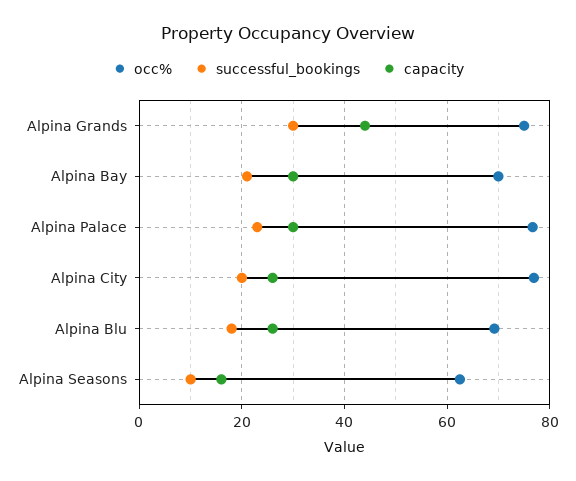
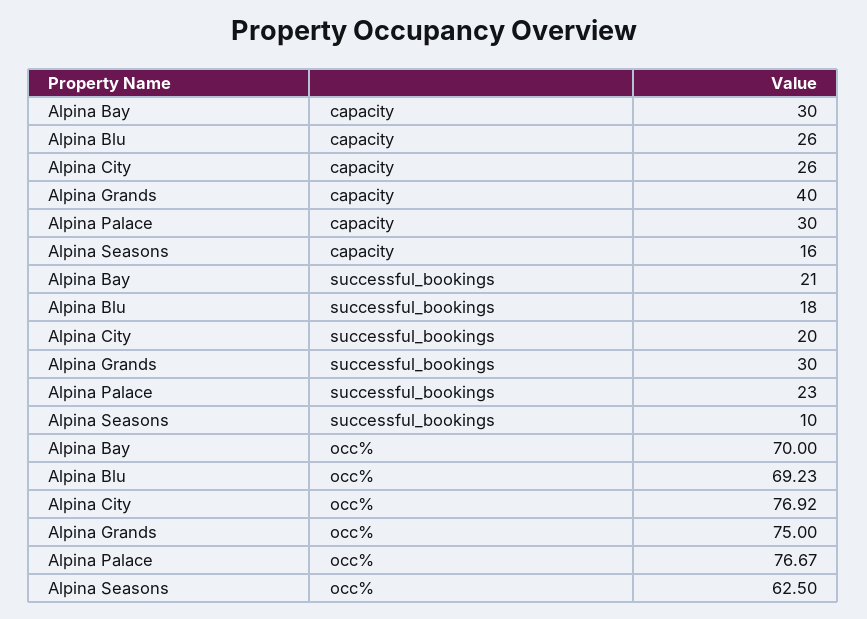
  {
    "occ%": {
      "Alpina Grands": 75,
      "Alpina Bay": 70,
      "Alpina Palace": 76.67,
      "Alpina City": 76.92,
      "Alpina Blu": 69.23,
      "Alpina Seasons": 62.5
    },
    "successful_bookings": {
      "Alpina Grands": 30,
      "Alpina Bay": 21,
      "Alpina Palace": 23,
      "Alpina City": 20,
      "Alpina Blu": 18,
      "Alpina Seasons": 10
    },
    "capacity": {
-     "Alpina Grands": 44,
+     "Alpina Grands": 40,
      "Alpina Bay": 30,
      "Alpina Palace": 30,
      "Alpina City": 26,
      "Alpina Blu": 26,
      "Alpina Seasons": 16
    }
  }

